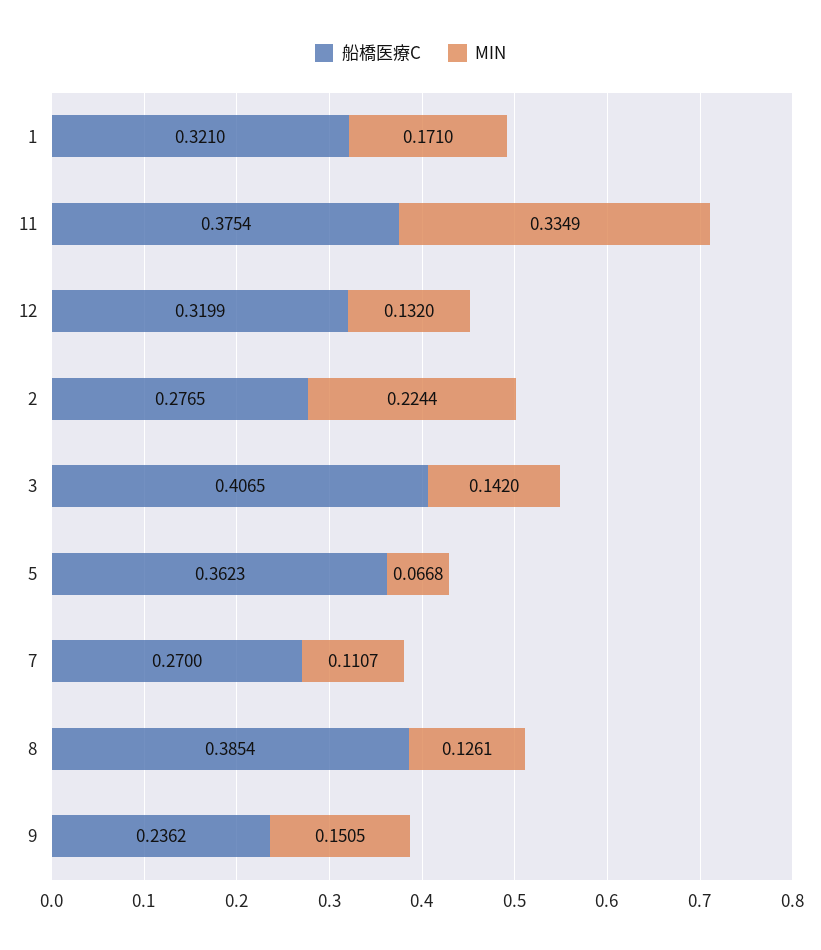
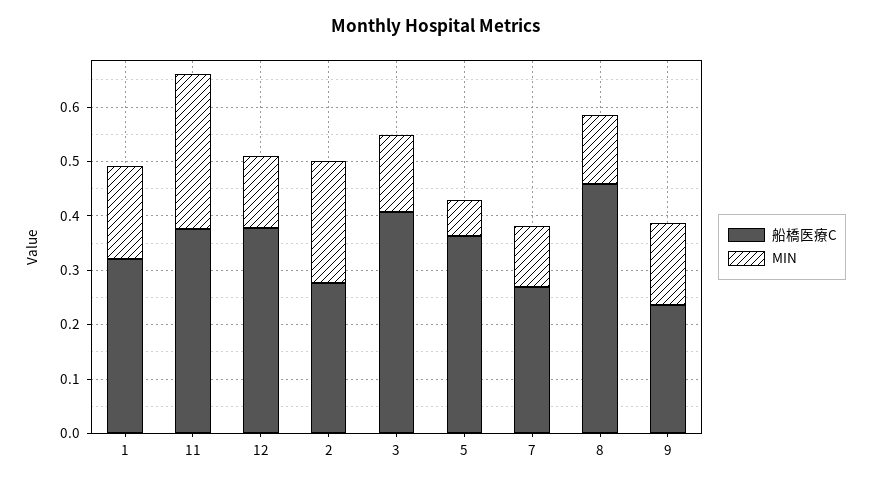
  {
    "船橋医療C": {
      "1": 0.321,
      "11": 0.3754,
-     "12": 0.3199,
+     "12": 0.38,
      "2": 0.2765,
      "3": 0.4065,
      "5": 0.3623,
      "7": 0.27,
-     "8": 0.3854,
+     "8": 0.46,
      "9": 0.2362
    },
    "MIN": {
      "1": 0.171,
-     "11": 0.3349,
+     "11": 0.28,
      "12": 0.132,
      "2": 0.2244,
      "3": 0.142,
      "5": 0.0668,
      "7": 0.1107,
      "8": 0.1261,
      "9": 0.1505
    }
  }

